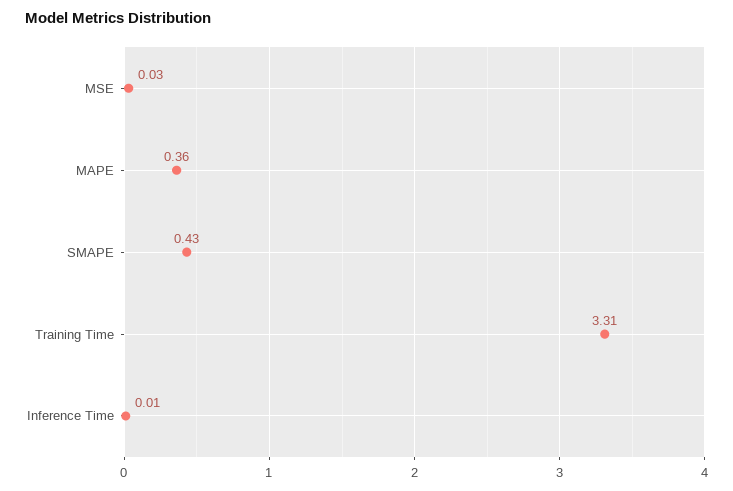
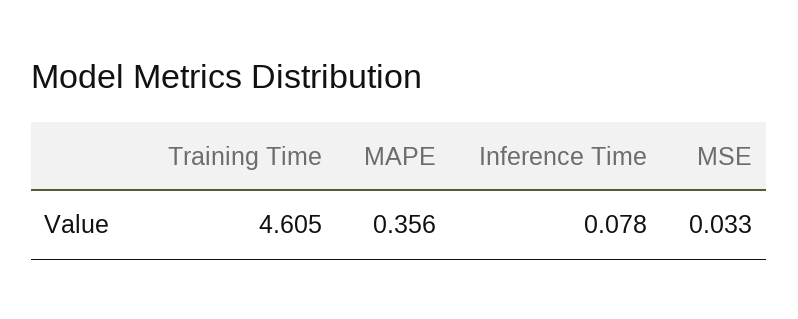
  {
    "MSE": 0.033,
    "MAPE": 0.356,
-   "SMAPE": 0.43,
-   "Training Time": 3.31,
+   "Training Time": 4.605,
-   "Inference Time": 0.01
+   "Inference Time": 0.078
  }

